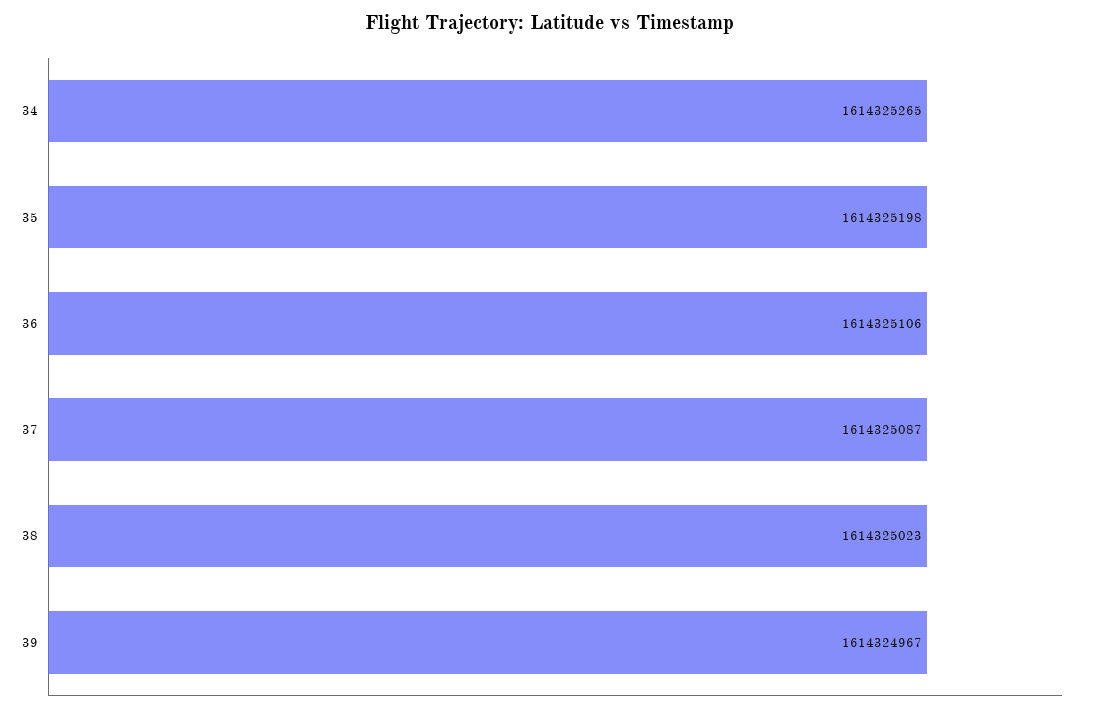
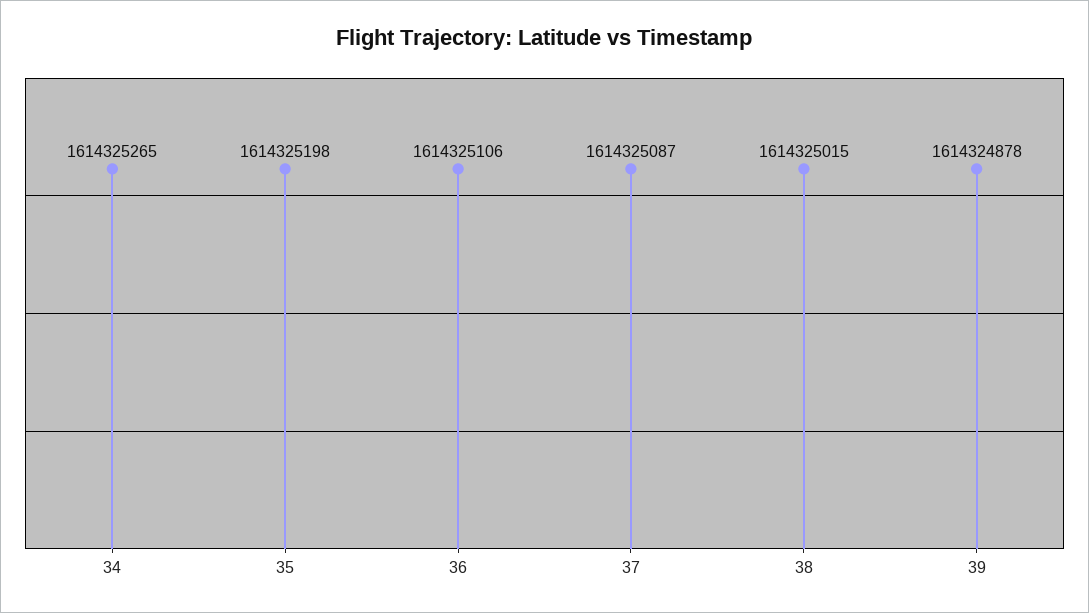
  {
    "34": 1614325265,
    "35": 1614325198,
    "36": 1614325106,
    "37": 1614325087,
-   "38": 1614325023,
+   "38": 1614325015,
-   "39": 1614324967
+   "39": 1614324878
  }

